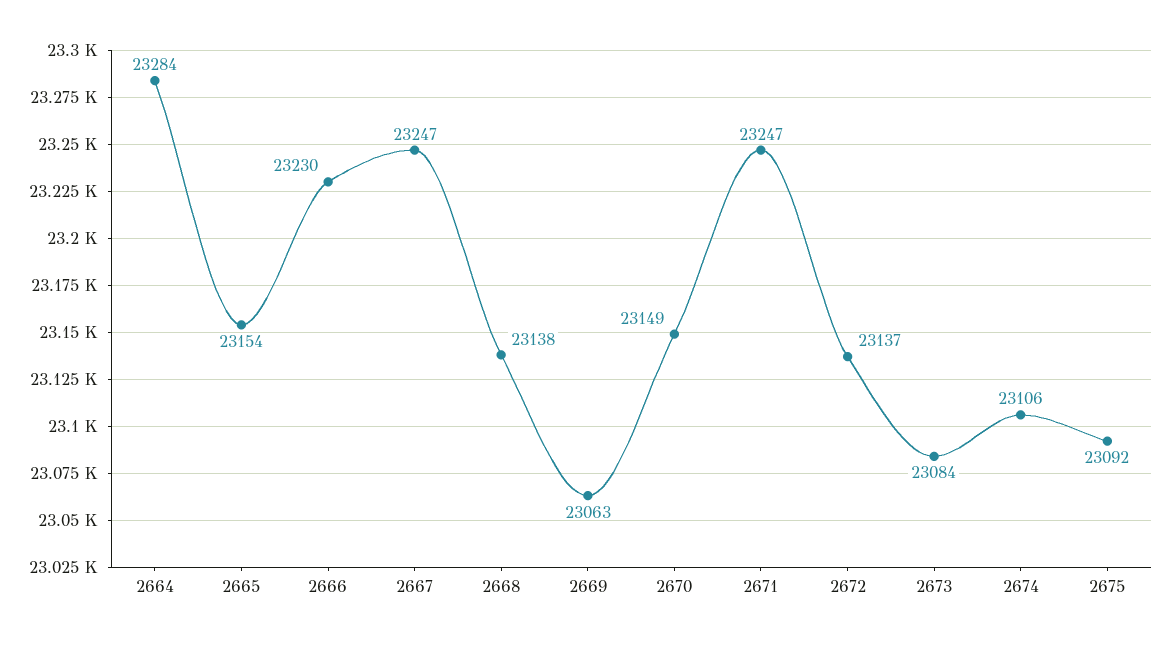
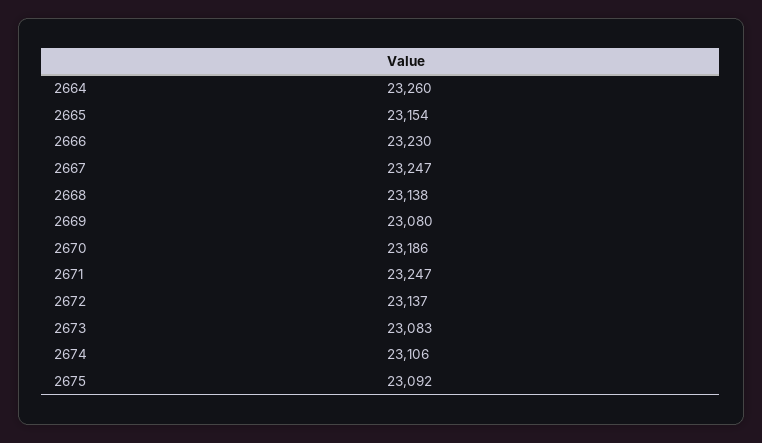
  {
-   "2664": 23284,
+   "2664": 23260,
    "2665": 23154,
    "2666": 23230,
    "2667": 23247,
    "2668": 23138,
-   "2669": 23063,
+   "2669": 23080,
-   "2670": 23149,
+   "2670": 23186,
    "2671": 23247,
    "2672": 23137,
-   "2673": 23084,
+   "2673": 23083,
    "2674": 23106,
    "2675": 23092
  }

